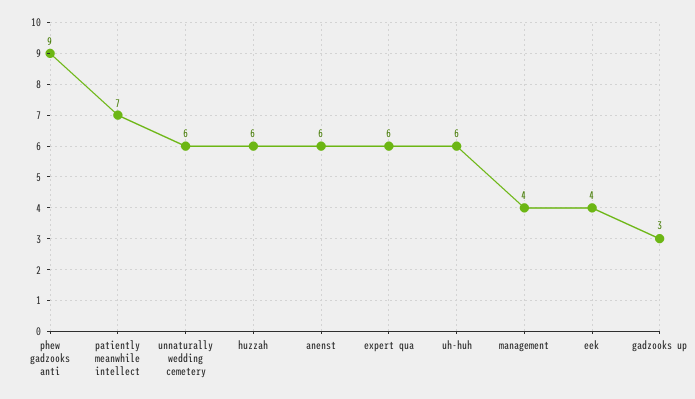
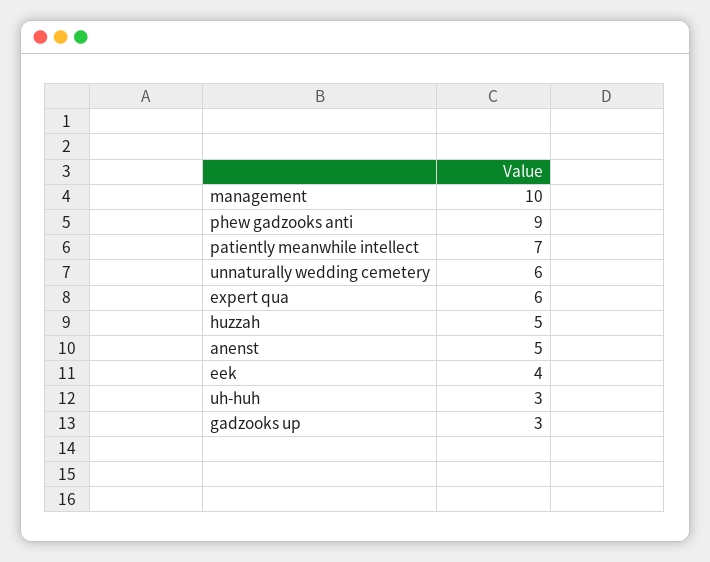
  {
    "phew gadzooks anti": 9,
    "patiently meanwhile intellect": 7,
    "unnaturally wedding cemetery": 6,
-   "huzzah": 6,
+   "huzzah": 5,
-   "anenst": 6,
+   "anenst": 5,
    "expert qua": 6,
-   "uh-huh": 6,
+   "uh-huh": 3,
-   "management": 4,
+   "management": 10,
    "eek": 4,
    "gadzooks up": 3
  }

